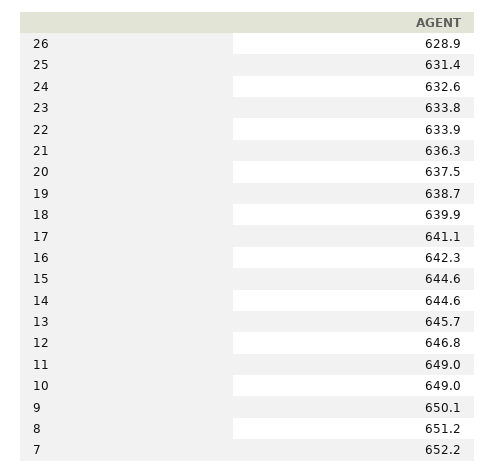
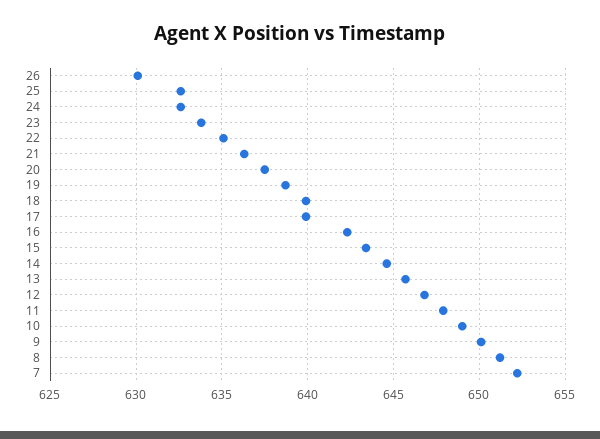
  {
-   "26": 628.9,
+   "26": 630,
-   "25": 631.4,
+   "25": 632.5,
    "24": 632.6,
    "23": 633.8,
-   "22": 633.9,
+   "22": 635,
    "21": 636.3,
    "20": 637.5,
    "19": 638.7,
    "18": 639.9,
-   "17": 641.1,
+   "17": 640,
    "16": 642.3,
-   "15": 644.6,
+   "15": 643.5,
    "14": 644.6,
    "13": 645.7,
    "12": 646.8,
-   "11": 649,
+   "11": 648,
    "10": 649,
    "9": 650.1,
    "8": 651.2,
    "7": 652.2
  }

